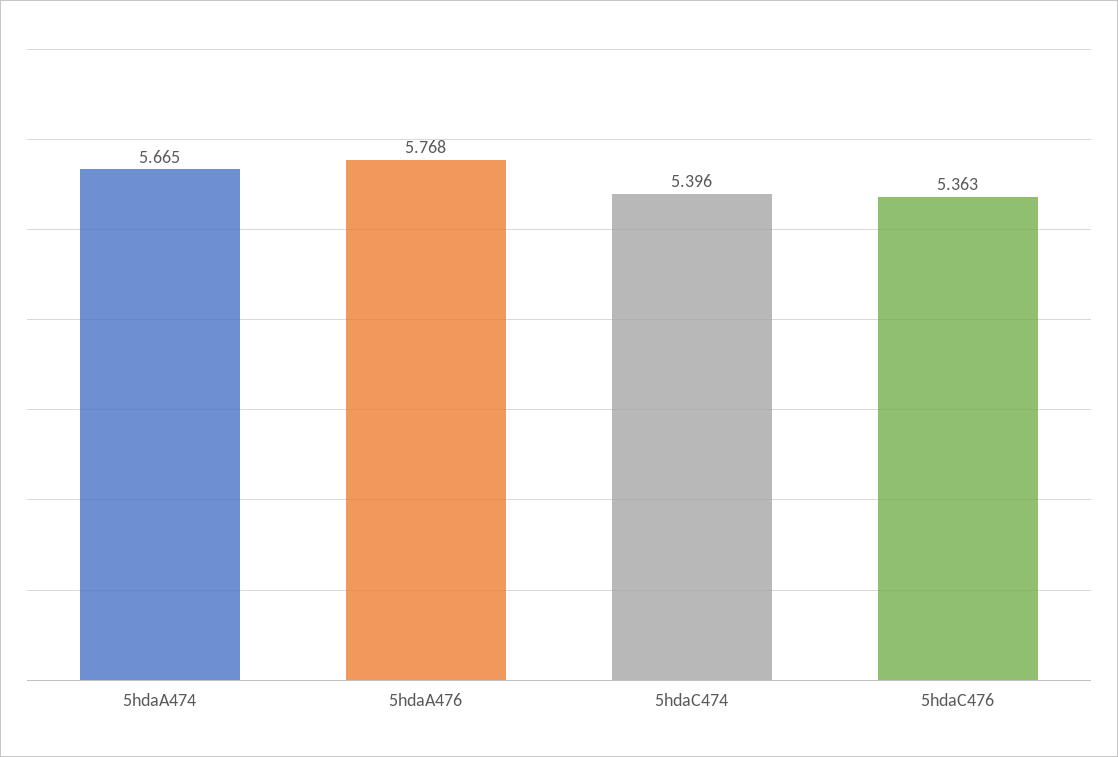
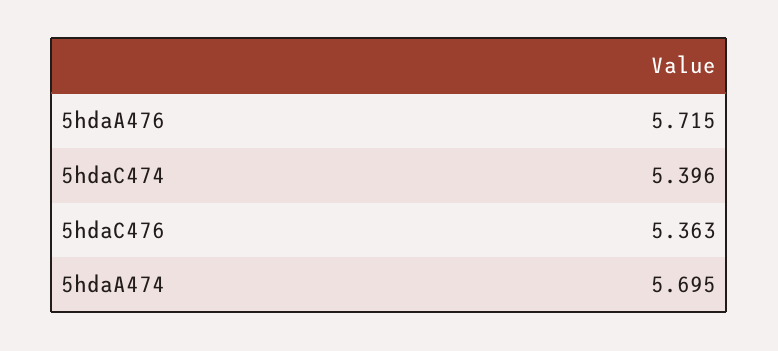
  {
-   "5hdaA474": 5.665,
+   "5hdaA474": 5.695,
-   "5hdaA476": 5.768,
+   "5hdaA476": 5.715,
    "5hdaC474": 5.396,
    "5hdaC476": 5.363
  }

